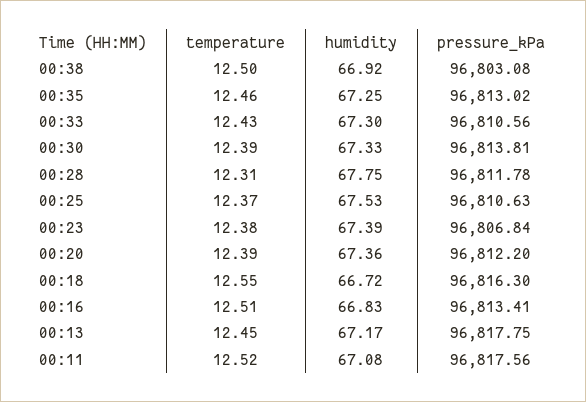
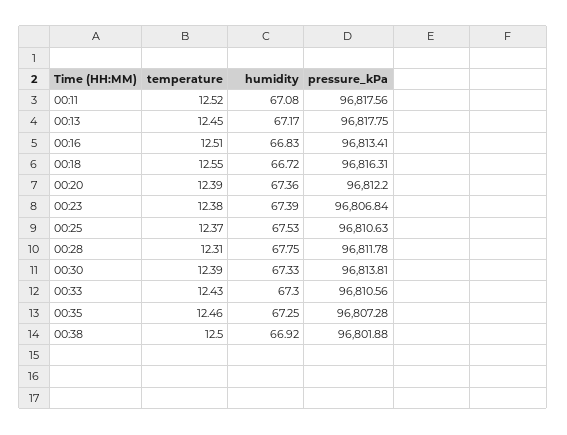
  {
    "temperature": {
      "00:38": 12.5,
      "00:35": 12.46,
      "00:33": 12.43,
      "00:30": 12.39,
      "00:28": 12.31,
      "00:25": 12.37,
      "00:23": 12.38,
      "00:20": 12.39,
      "00:18": 12.55,
      "00:16": 12.51,
      "00:13": 12.45,
      "00:11": 12.52
    },
    "humidity": {
      "00:38": 66.92,
      "00:35": 67.25,
      "00:33": 67.3,
      "00:30": 67.33,
      "00:28": 67.75,
      "00:25": 67.53,
      "00:23": 67.39,
      "00:20": 67.36,
      "00:18": 66.72,
      "00:16": 66.83,
      "00:13": 67.17,
      "00:11": 67.08
    },
    "pressure_kPa": {
-     "00:38": 96803.08,
+     "00:38": 96801.88,
-     "00:35": 96813.02,
+     "00:35": 96807.28,
      "00:33": 96810.56,
      "00:30": 96813.81,
      "00:28": 96811.78,
      "00:25": 96810.63,
      "00:23": 96806.84,
      "00:20": 96812.2,
-     "00:18": 96816.3,
+     "00:18": 96816.31,
      "00:16": 96813.41,
      "00:13": 96817.75,
      "00:11": 96817.56
    }
  }

